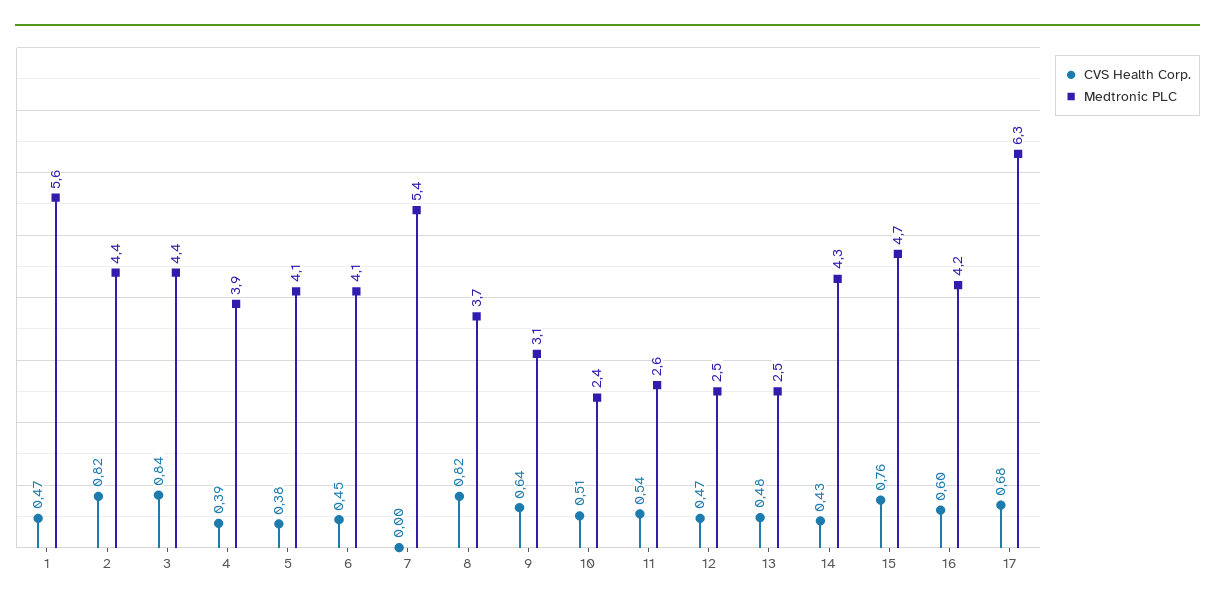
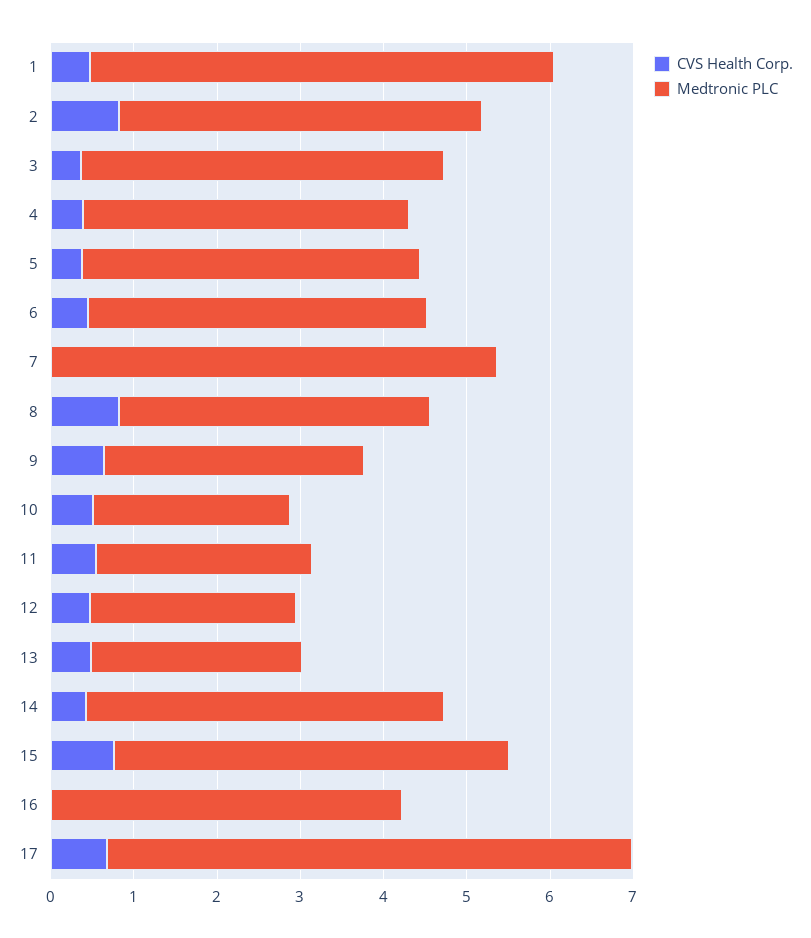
  {
    "CVS Health Corp.": {
      "1": 0.47,
      "2": 0.82,
-     "3": 0.84,
+     "3": 0.4,
      "4": 0.39,
      "5": 0.38,
      "6": 0.45,
      "7": 0,
      "8": 0.82,
      "9": 0.64,
      "10": 0.51,
      "11": 0.54,
      "12": 0.47,
      "13": 0.48,
      "14": 0.43,
      "15": 0.76,
-     "16": 0.6,
+     "16": 0,
      "17": 0.68
    },
    "Medtronic PLC": {
      "1": 5.6,
      "2": 4.4,
      "3": 4.4,
      "4": 3.9,
      "5": 4.1,
      "6": 4.1,
      "7": 5.4,
      "8": 3.7,
      "9": 3.1,
      "10": 2.4,
      "11": 2.6,
      "12": 2.5,
      "13": 2.5,
      "14": 4.3,
      "15": 4.7,
      "16": 4.2,
      "17": 6.3
    }
  }

